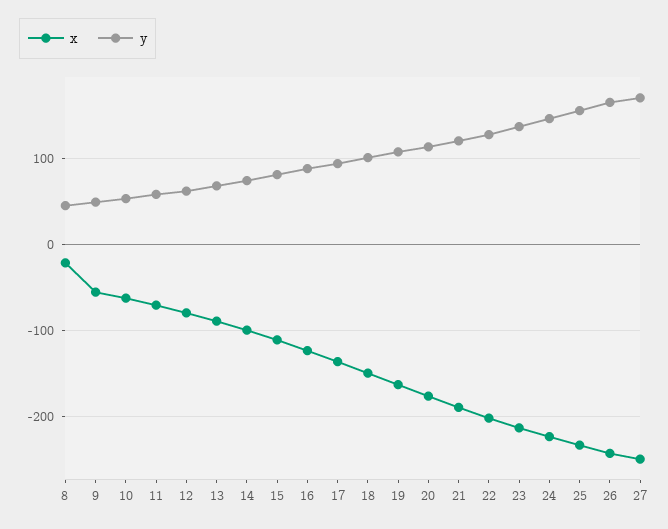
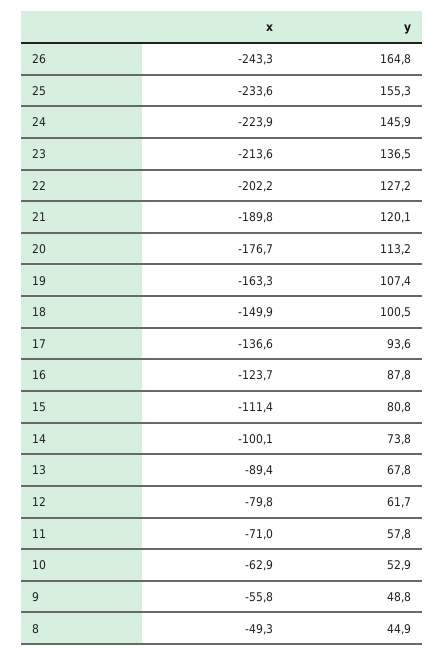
  {
    "x": {
-     "8": -20,
+     "8": -49.3,
      "9": -55.8,
      "10": -62.9,
      "11": -71,
      "12": -79.8,
      "13": -89.4,
      "14": -100.1,
      "15": -111.4,
      "16": -123.7,
      "17": -136.6,
      "18": -149.9,
      "19": -163.3,
      "20": -176.7,
      "21": -189.8,
      "22": -202.2,
      "23": -213.6,
      "24": -223.9,
      "25": -233.6,
-     "26": -243.3,
+     "26": -243.3
-     "27": -250
    },
    "y": {
      "8": 44.9,
      "9": 48.8,
      "10": 52.9,
      "11": 57.8,
      "12": 61.7,
      "13": 67.8,
      "14": 73.8,
      "15": 80.8,
      "16": 87.8,
      "17": 93.6,
      "18": 100.5,
      "19": 107.4,
      "20": 113.2,
      "21": 120.1,
      "22": 127.2,
      "23": 136.5,
      "24": 145.9,
      "25": 155.3,
-     "26": 164.8,
+     "26": 164.8
-     "27": 170
    }
  }

